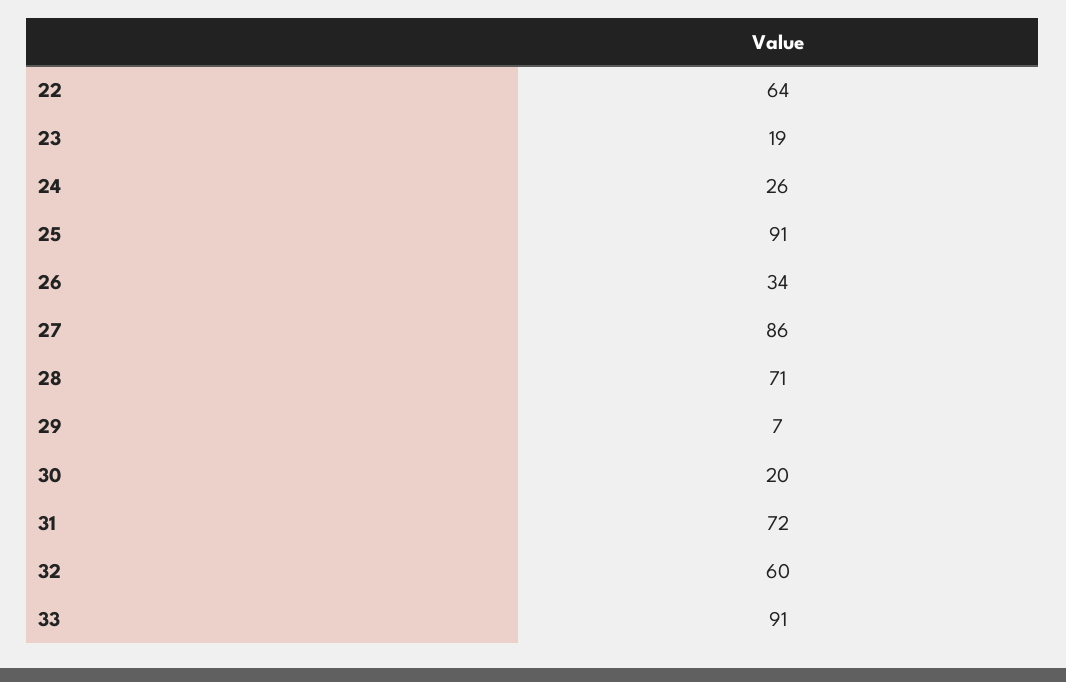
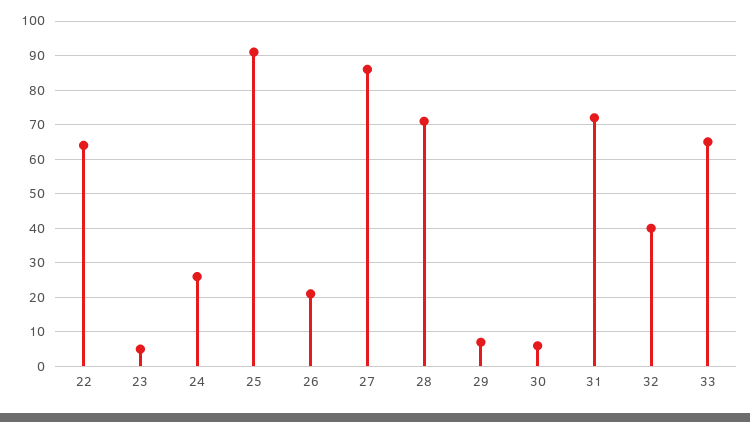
  {
    "22": 64,
-   "23": 19,
+   "23": 5,
    "24": 26,
    "25": 91,
-   "26": 34,
+   "26": 20,
    "27": 86,
    "28": 71,
    "29": 7,
-   "30": 20,
+   "30": 5,
    "31": 72,
-   "32": 60,
+   "32": 40,
-   "33": 91
+   "33": 65
  }

